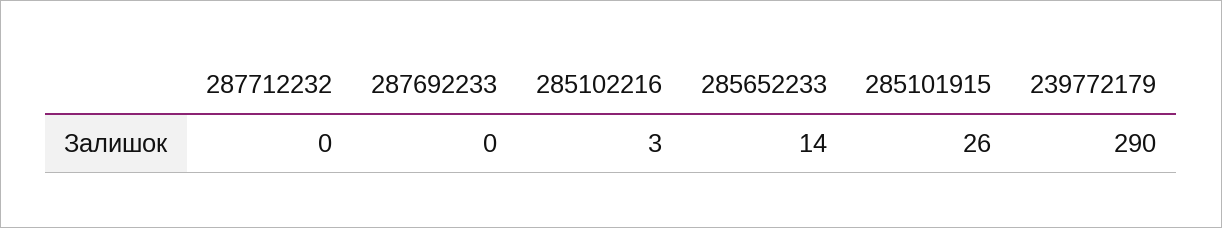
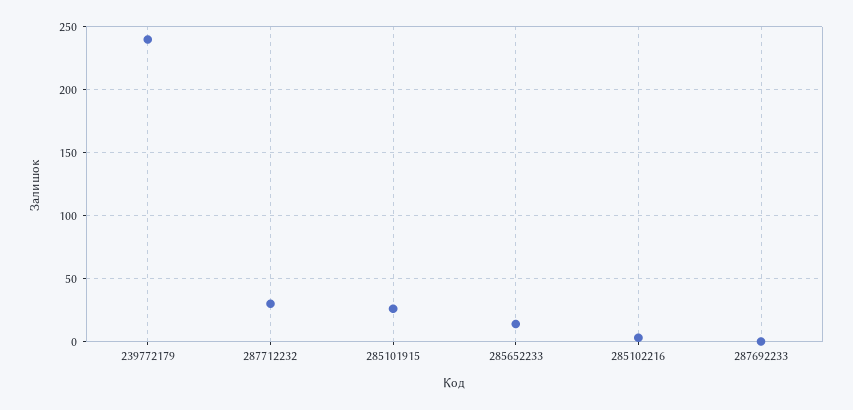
  {
-   "287712232": 0,
+   "287712232": 30,
    "287692233": 0,
    "285102216": 3,
    "285652233": 14,
    "285101915": 26,
-   "239772179": 290
+   "239772179": 240
  }

